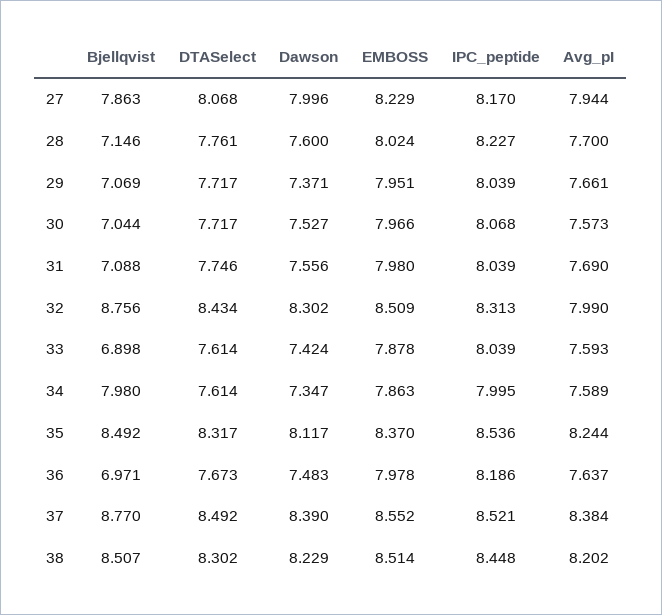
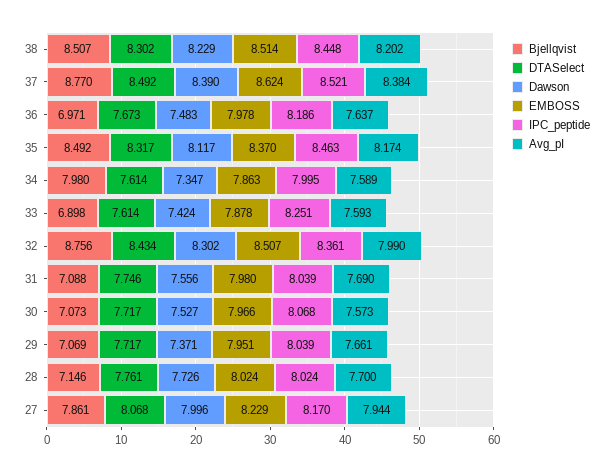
  {
    "Bjellqvist": {
-     "27": 7.863,
+     "27": 7.861,
      "28": 7.146,
      "29": 7.069,
-     "30": 7.044,
+     "30": 7.073,
      "31": 7.088,
      "32": 8.756,
      "33": 6.898,
      "34": 7.98,
      "35": 8.492,
      "36": 6.971,
      "37": 8.77,
      "38": 8.507
    },
    "DTASelect": {
      "27": 8.068,
      "28": 7.761,
      "29": 7.717,
      "30": 7.717,
      "31": 7.746,
      "32": 8.434,
      "33": 7.614,
      "34": 7.614,
      "35": 8.317,
      "36": 7.673,
      "37": 8.492,
      "38": 8.302
    },
    "Dawson": {
      "27": 7.996,
-     "28": 7.6,
+     "28": 7.726,
      "29": 7.371,
      "30": 7.527,
      "31": 7.556,
      "32": 8.302,
      "33": 7.424,
      "34": 7.347,
      "35": 8.117,
      "36": 7.483,
      "37": 8.39,
      "38": 8.229
    },
    "EMBOSS": {
      "27": 8.229,
      "28": 8.024,
      "29": 7.951,
      "30": 7.966,
      "31": 7.98,
-     "32": 8.509,
+     "32": 8.507,
      "33": 7.878,
      "34": 7.863,
      "35": 8.37,
      "36": 7.978,
-     "37": 8.552,
+     "37": 8.624,
      "38": 8.514
    },
    "IPC_peptide": {
      "27": 8.17,
-     "28": 8.227,
+     "28": 8.024,
      "29": 8.039,
      "30": 8.068,
      "31": 8.039,
-     "32": 8.313,
+     "32": 8.361,
-     "33": 8.039,
+     "33": 8.251,
      "34": 7.995,
-     "35": 8.536,
+     "35": 8.463,
      "36": 8.186,
      "37": 8.521,
      "38": 8.448
    },
    "Avg_pI": {
      "27": 7.944,
      "28": 7.7,
      "29": 7.661,
      "30": 7.573,
      "31": 7.69,
      "32": 7.99,
      "33": 7.593,
      "34": 7.589,
-     "35": 8.244,
+     "35": 8.174,
      "36": 7.637,
      "37": 8.384,
      "38": 8.202
    }
  }

